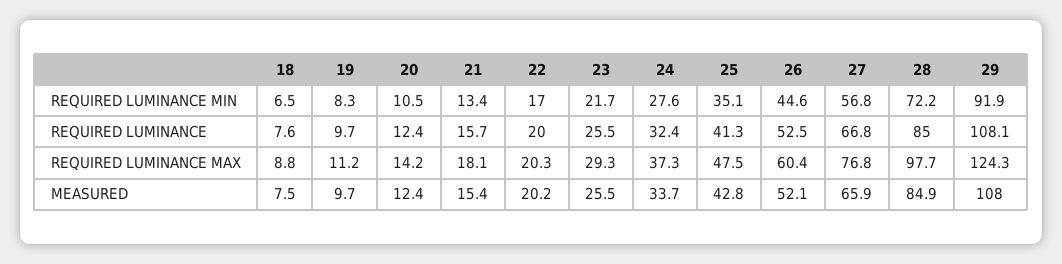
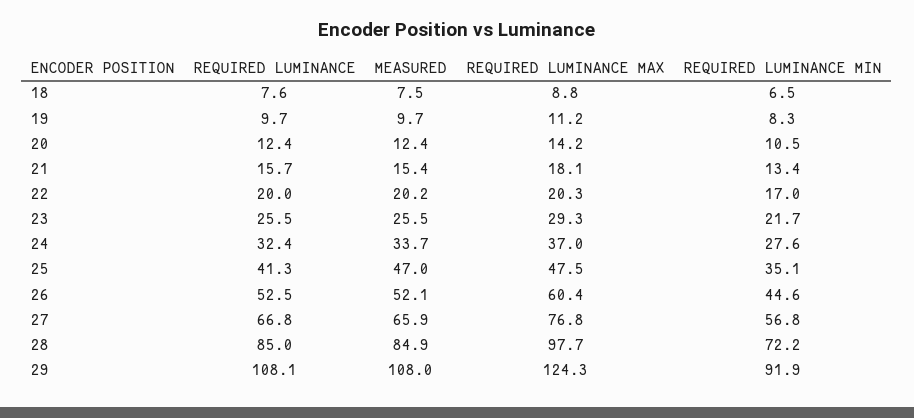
  {
    "18": {
      "REQUIRED LUMINANCE MIN": 6.5,
      "REQUIRED LUMINANCE": 7.6,
      "REQUIRED LUMINANCE MAX": 8.8,
      "MEASURED": 7.5
    },
    "19": {
      "REQUIRED LUMINANCE MIN": 8.3,
      "REQUIRED LUMINANCE": 9.7,
      "REQUIRED LUMINANCE MAX": 11.2,
      "MEASURED": 9.7
    },
    "20": {
      "REQUIRED LUMINANCE MIN": 10.5,
      "REQUIRED LUMINANCE": 12.4,
      "REQUIRED LUMINANCE MAX": 14.2,
      "MEASURED": 12.4
    },
    "21": {
      "REQUIRED LUMINANCE MIN": 13.4,
      "REQUIRED LUMINANCE": 15.7,
      "REQUIRED LUMINANCE MAX": 18.1,
      "MEASURED": 15.4
    },
    "22": {
      "REQUIRED LUMINANCE MIN": 17,
      "REQUIRED LUMINANCE": 20,
      "REQUIRED LUMINANCE MAX": 20.3,
      "MEASURED": 20.2
    },
    "23": {
      "REQUIRED LUMINANCE MIN": 21.7,
      "REQUIRED LUMINANCE": 25.5,
      "REQUIRED LUMINANCE MAX": 29.3,
      "MEASURED": 25.5
    },
    "24": {
      "REQUIRED LUMINANCE MIN": 27.6,
      "REQUIRED LUMINANCE": 32.4,
-     "REQUIRED LUMINANCE MAX": 37.3,
+     "REQUIRED LUMINANCE MAX": 37,
      "MEASURED": 33.7
    },
    "25": {
      "REQUIRED LUMINANCE MIN": 35.1,
      "REQUIRED LUMINANCE": 41.3,
      "REQUIRED LUMINANCE MAX": 47.5,
-     "MEASURED": 42.8
+     "MEASURED": 47
    },
    "26": {
      "REQUIRED LUMINANCE MIN": 44.6,
      "REQUIRED LUMINANCE": 52.5,
      "REQUIRED LUMINANCE MAX": 60.4,
      "MEASURED": 52.1
    },
    "27": {
      "REQUIRED LUMINANCE MIN": 56.8,
      "REQUIRED LUMINANCE": 66.8,
      "REQUIRED LUMINANCE MAX": 76.8,
      "MEASURED": 65.9
    },
    "28": {
      "REQUIRED LUMINANCE MIN": 72.2,
      "REQUIRED LUMINANCE": 85,
      "REQUIRED LUMINANCE MAX": 97.7,
      "MEASURED": 84.9
    },
    "29": {
      "REQUIRED LUMINANCE MIN": 91.9,
      "REQUIRED LUMINANCE": 108.1,
      "REQUIRED LUMINANCE MAX": 124.3,
      "MEASURED": 108
    }
  }

